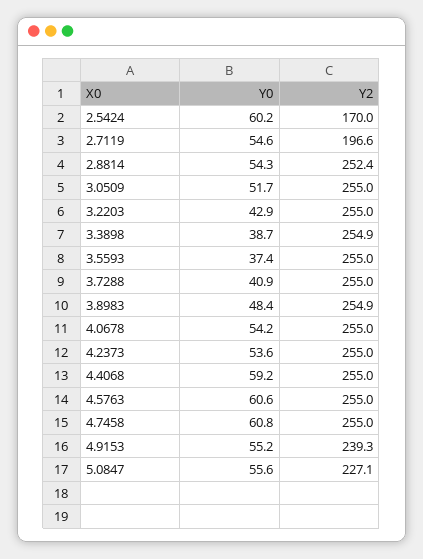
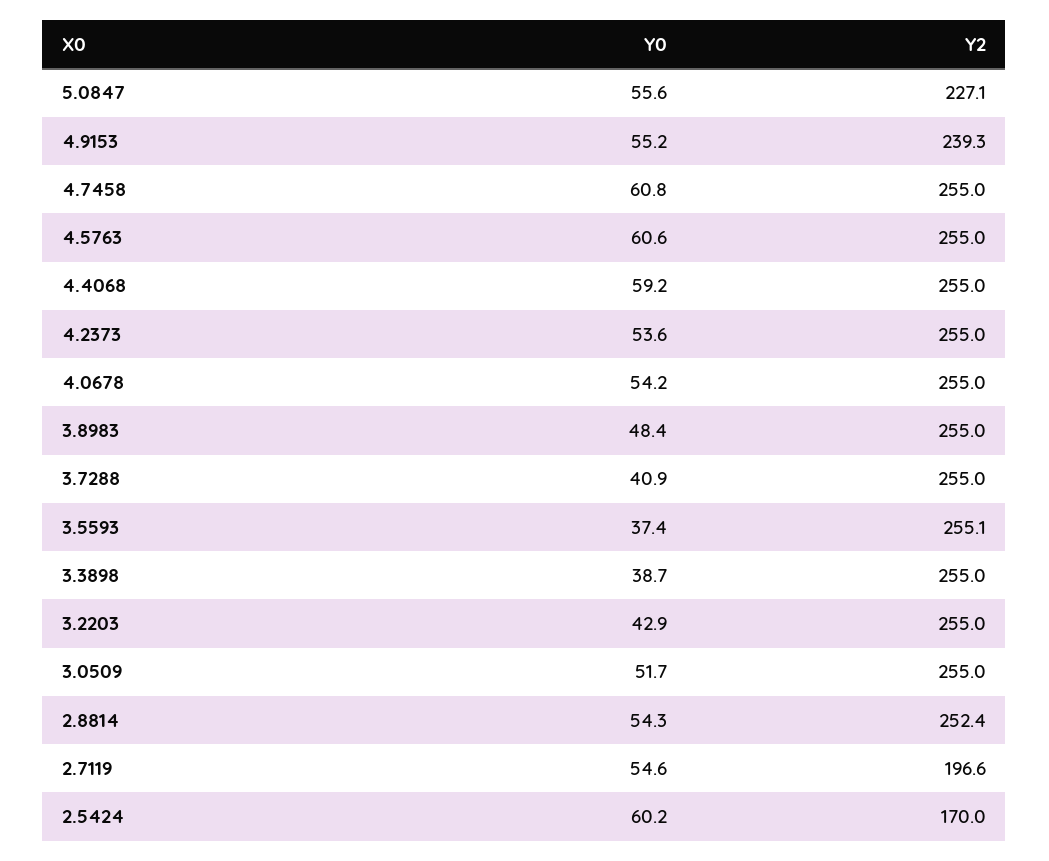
  {
    "Y0": {
      "2.5424": 60.2,
      "2.7119": 54.6,
      "2.8814": 54.3,
      "3.0509": 51.7,
      "3.2203": 42.9,
      "3.3898": 38.7,
      "3.5593": 37.4,
      "3.7288": 40.9,
      "3.8983": 48.4,
      "4.0678": 54.2,
      "4.2373": 53.6,
      "4.4068": 59.2,
      "4.5763": 60.6,
      "4.7458": 60.8,
      "4.9153": 55.2,
      "5.0847": 55.6
    },
    "Y2": {
      "2.5424": 170,
      "2.7119": 196.6,
      "2.8814": 252.4,
      "3.0509": 255,
      "3.2203": 255,
-     "3.3898": 254.9,
+     "3.3898": 255,
-     "3.5593": 255,
+     "3.5593": 255.1,
      "3.7288": 255,
-     "3.8983": 254.9,
+     "3.8983": 255,
      "4.0678": 255,
      "4.2373": 255,
      "4.4068": 255,
      "4.5763": 255,
      "4.7458": 255,
      "4.9153": 239.3,
      "5.0847": 227.1
    }
  }

